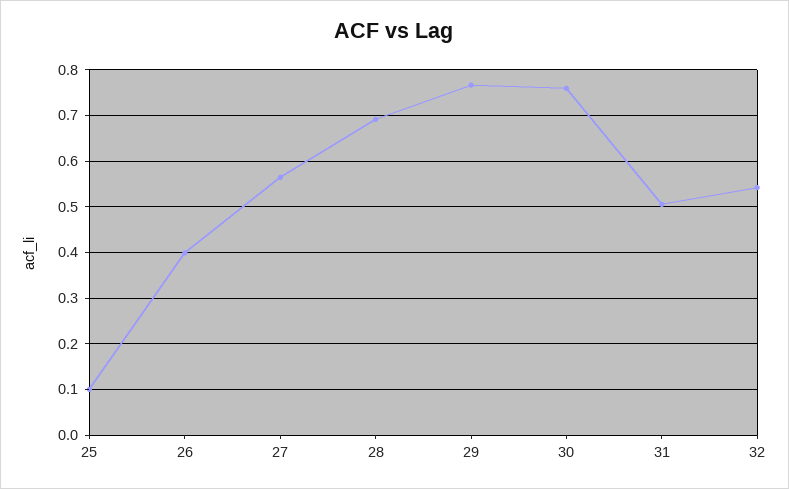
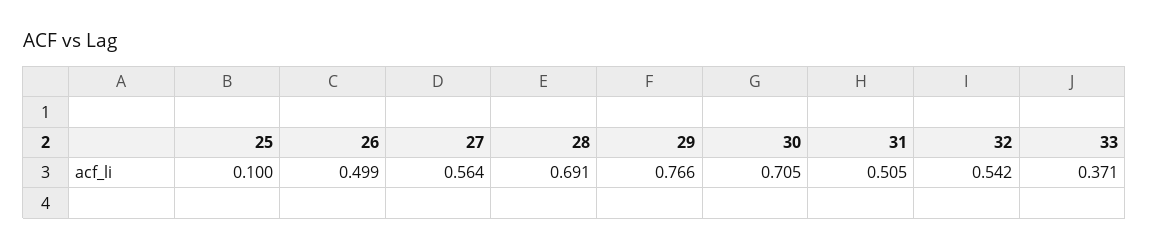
  {
    "25": 0.1,
-   "26": 0.4,
+   "26": 0.499,
    "27": 0.564,
    "28": 0.691,
    "29": 0.766,
-   "30": 0.76,
+   "30": 0.705,
    "31": 0.505,
-   "32": 0.542
+   "32": 0.542,
+   "33": 0.371
  }

